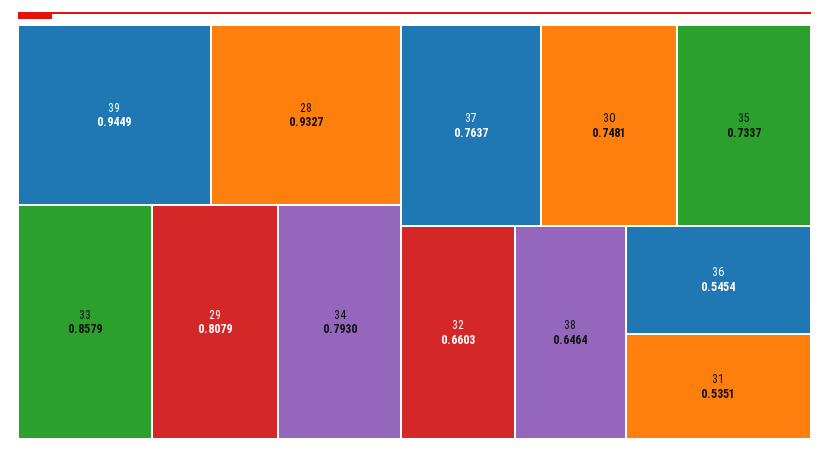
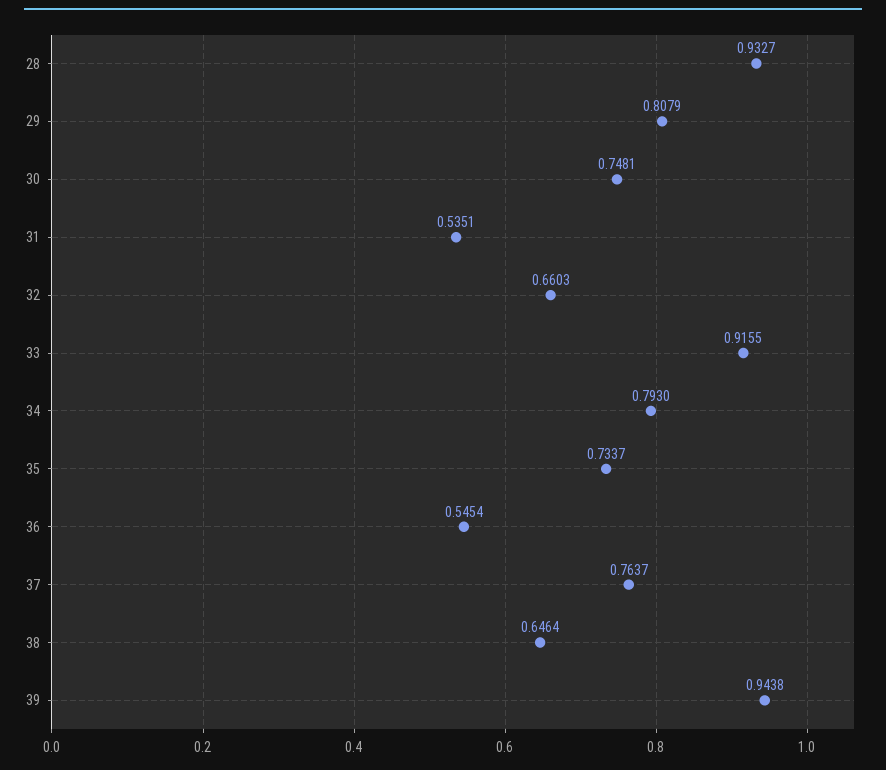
  {
-   "39": 0.9449,
+   "39": 0.9438,
    "28": 0.9327,
-   "33": 0.8579,
+   "33": 0.9155,
    "29": 0.8079,
    "34": 0.793,
    "37": 0.7637,
    "30": 0.7481,
    "35": 0.7337,
    "32": 0.6603,
    "38": 0.6464,
    "36": 0.5454,
    "31": 0.5351
  }

